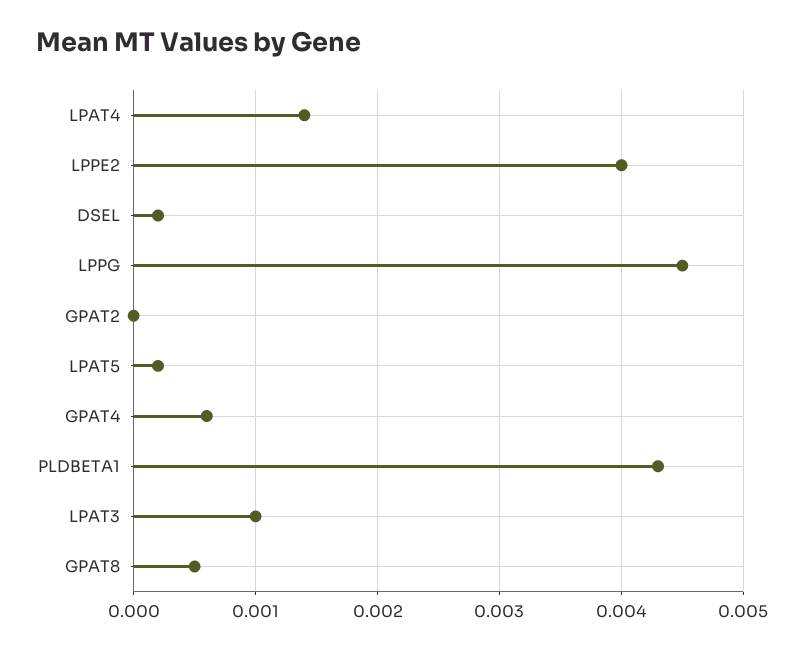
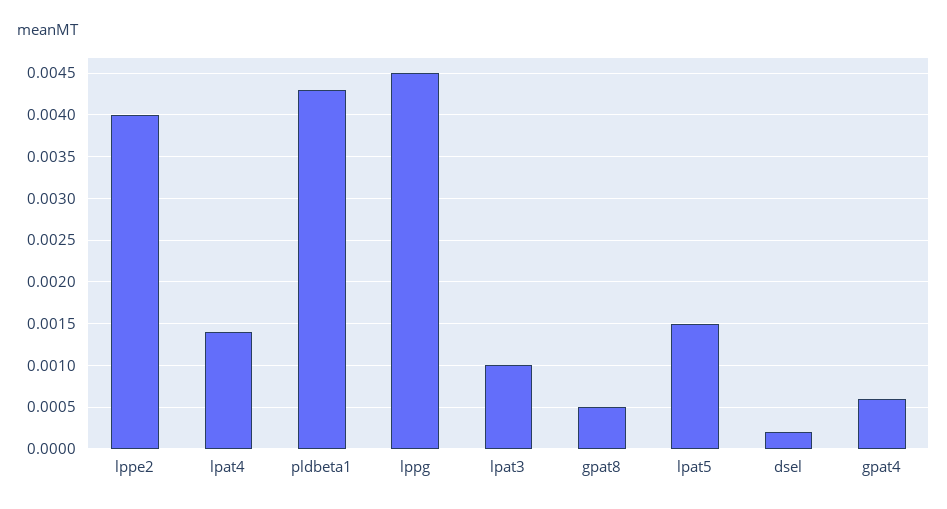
  {
    "LPAT4": 0.0014,
    "LPPE2": 0.004,
    "DSEL": 0.0002,
    "LPPG": 0.0045,
-   "GPAT2": 0,
-   "LPAT5": 0.0002,
+   "LPAT5": 0.0015,
    "GPAT4": 0.0006,
    "PLDBETA1": 0.0043,
    "LPAT3": 0.001,
    "GPAT8": 0.0005
  }

